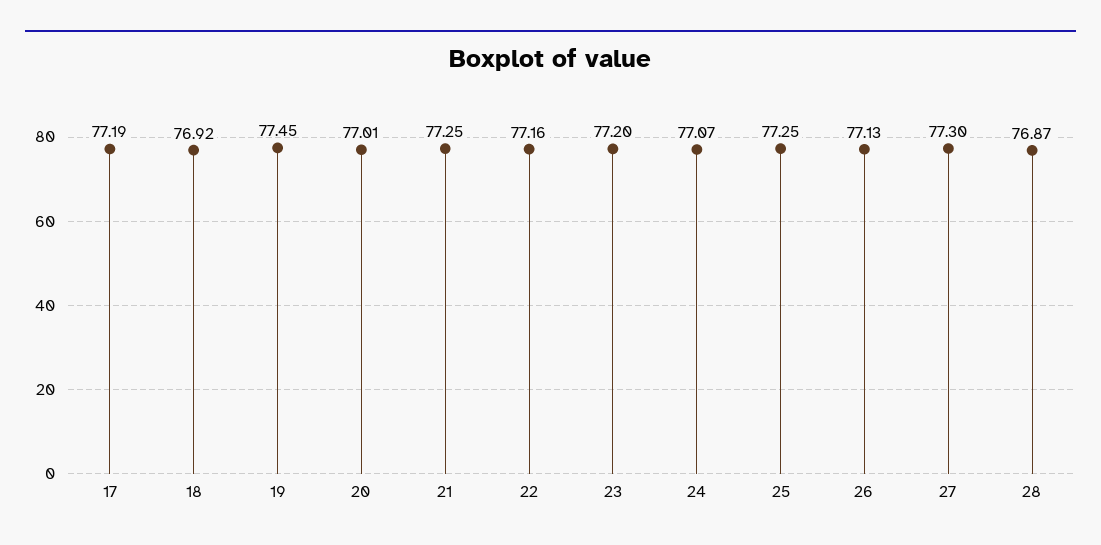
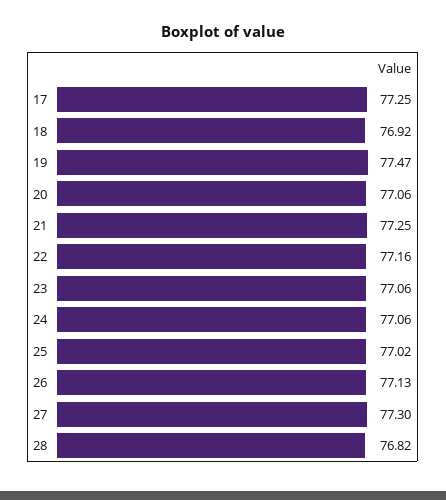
  {
-   "17": 77.19,
+   "17": 77.25,
    "18": 76.92,
-   "19": 77.45,
+   "19": 77.47,
-   "20": 77.01,
+   "20": 77.06,
    "21": 77.25,
    "22": 77.16,
-   "23": 77.2,
+   "23": 77.06,
-   "24": 77.07,
+   "24": 77.06,
-   "25": 77.25,
+   "25": 77.02,
    "26": 77.13,
    "27": 77.3,
-   "28": 76.87
+   "28": 76.82
  }

